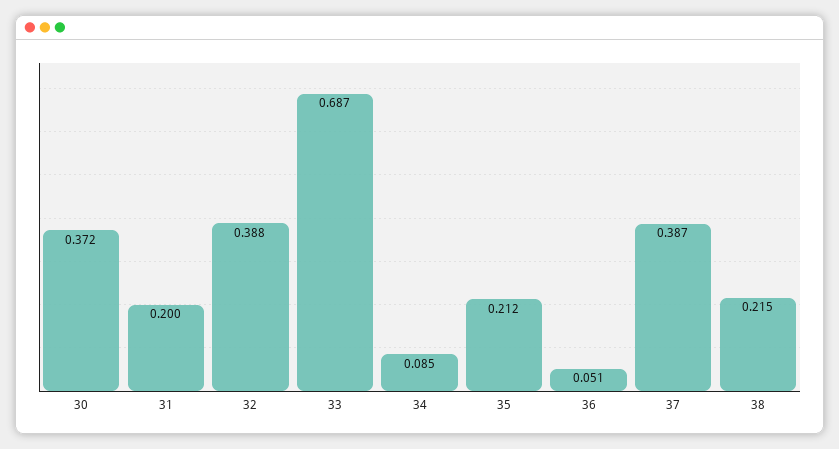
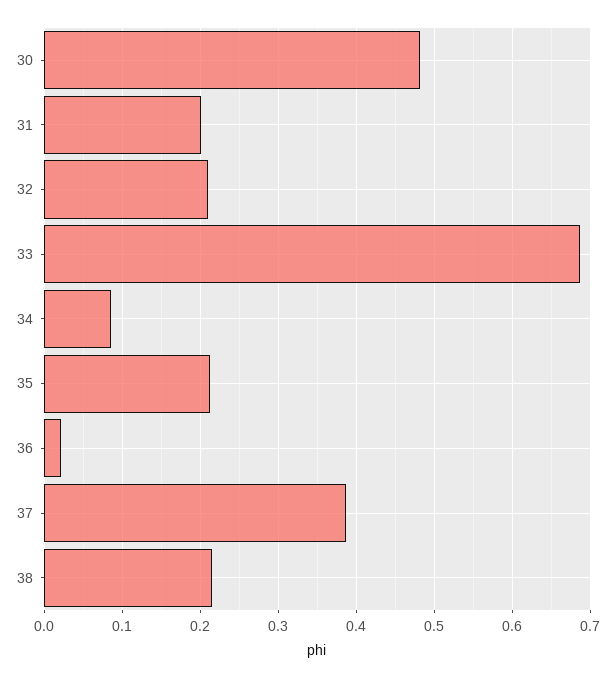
  {
-   "30": 0.372,
+   "30": 0.48,
    "31": 0.2,
-   "32": 0.388,
+   "32": 0.21,
    "33": 0.687,
    "34": 0.085,
    "35": 0.212,
-   "36": 0.051,
+   "36": 0.02,
    "37": 0.387,
    "38": 0.215
  }

